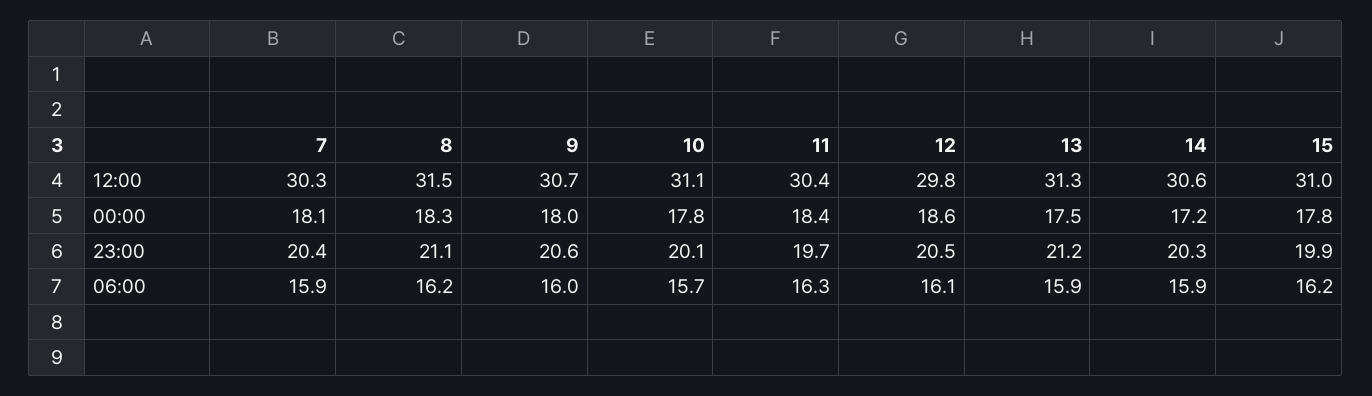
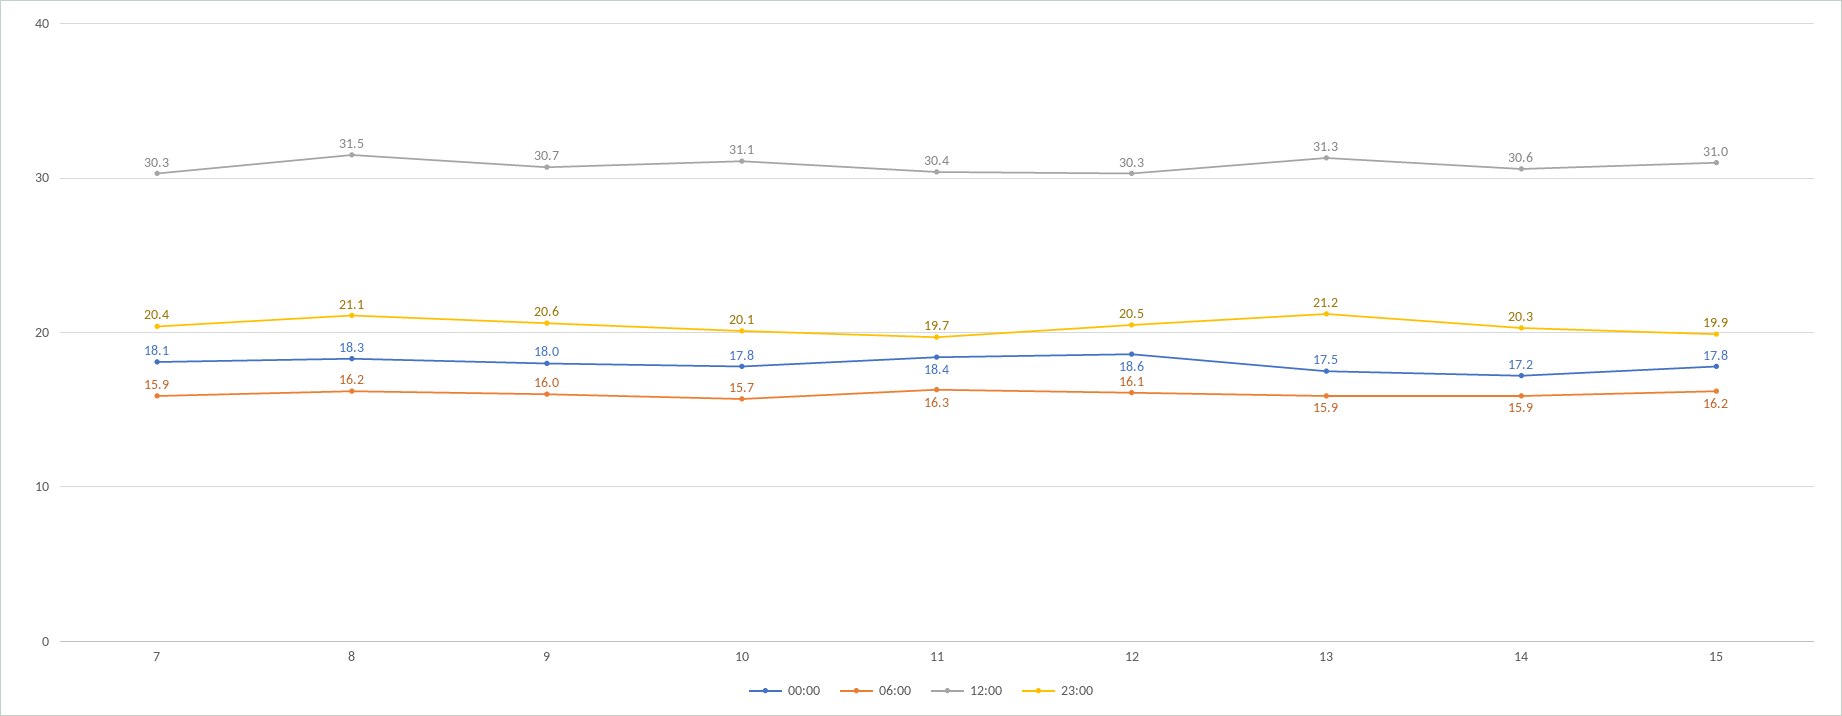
  {
    "12:00": {
      "7": 30.3,
      "8": 31.5,
      "9": 30.7,
      "10": 31.1,
      "11": 30.4,
-     "12": 29.8,
+     "12": 30.3,
      "13": 31.3,
      "14": 30.6,
      "15": 31
    },
    "00:00": {
      "7": 18.1,
      "8": 18.3,
      "9": 18,
      "10": 17.8,
      "11": 18.4,
      "12": 18.6,
      "13": 17.5,
      "14": 17.2,
      "15": 17.8
    },
    "23:00": {
      "7": 20.4,
      "8": 21.1,
      "9": 20.6,
      "10": 20.1,
      "11": 19.7,
      "12": 20.5,
      "13": 21.2,
      "14": 20.3,
      "15": 19.9
    },
    "06:00": {
      "7": 15.9,
      "8": 16.2,
      "9": 16,
      "10": 15.7,
      "11": 16.3,
      "12": 16.1,
      "13": 15.9,
      "14": 15.9,
      "15": 16.2
    }
  }

